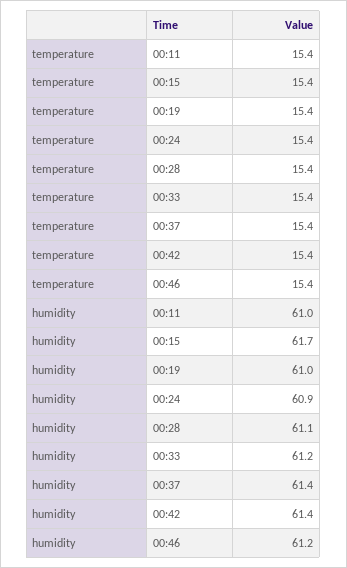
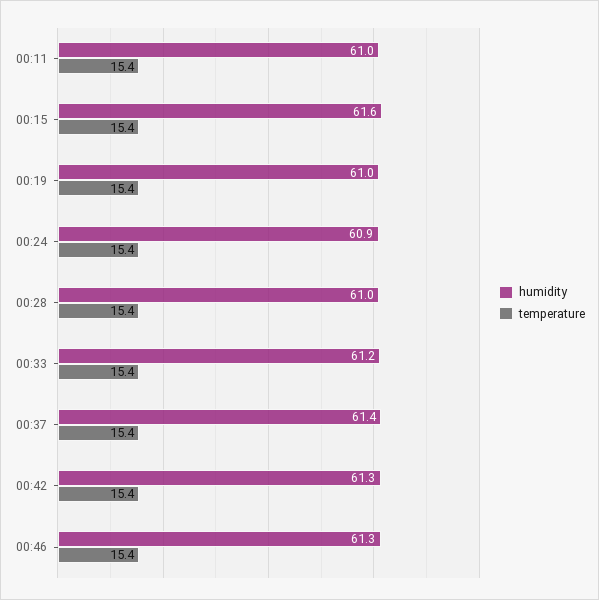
  {
    "temperature": {
      "00:11": 15.4,
      "00:15": 15.4,
      "00:19": 15.4,
      "00:24": 15.4,
      "00:28": 15.4,
      "00:33": 15.4,
      "00:37": 15.4,
      "00:42": 15.4,
      "00:46": 15.4
    },
    "humidity": {
      "00:11": 61,
-     "00:15": 61.7,
+     "00:15": 61.6,
      "00:19": 61,
      "00:24": 60.9,
-     "00:28": 61.1,
+     "00:28": 61,
      "00:33": 61.2,
      "00:37": 61.4,
-     "00:42": 61.4,
+     "00:42": 61.3,
-     "00:46": 61.2
+     "00:46": 61.3
    }
  }

